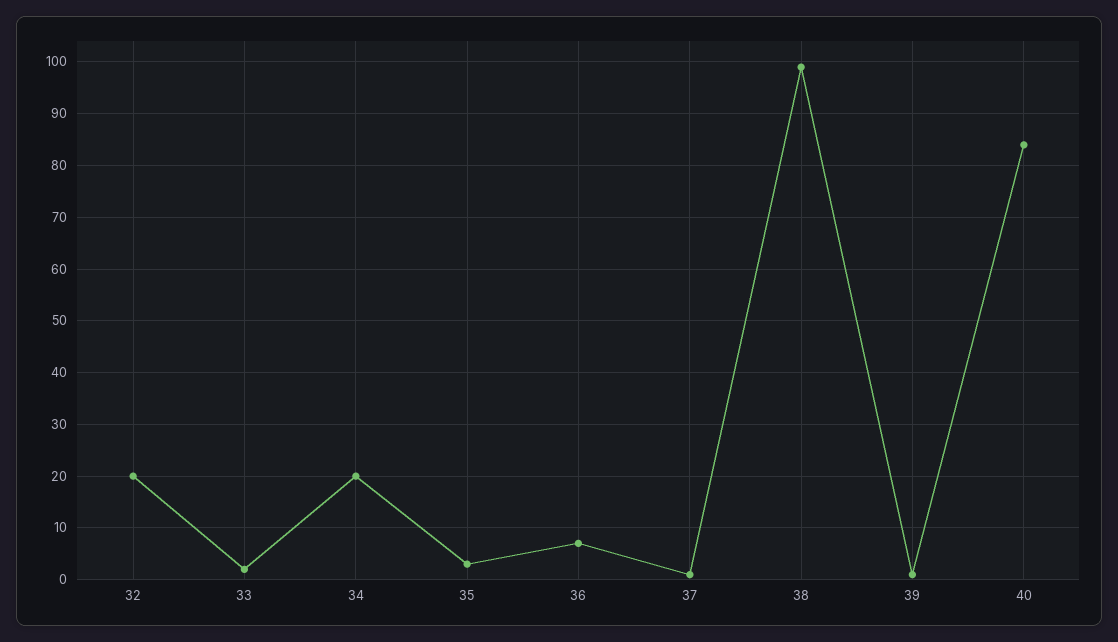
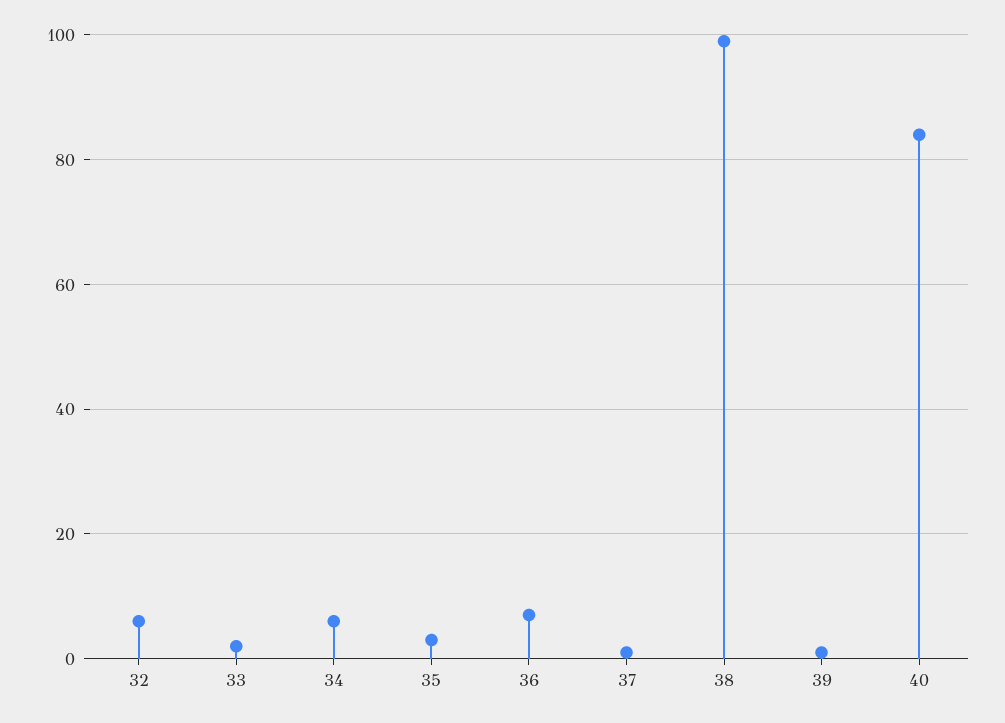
  {
-   "32": 20,
+   "32": 5,
    "33": 0,
-   "34": 20,
+   "34": 5,
    "35": 5,
    "36": 5,
    "37": 0,
    "38": 100,
    "39": 0,
    "40": 85
  }

